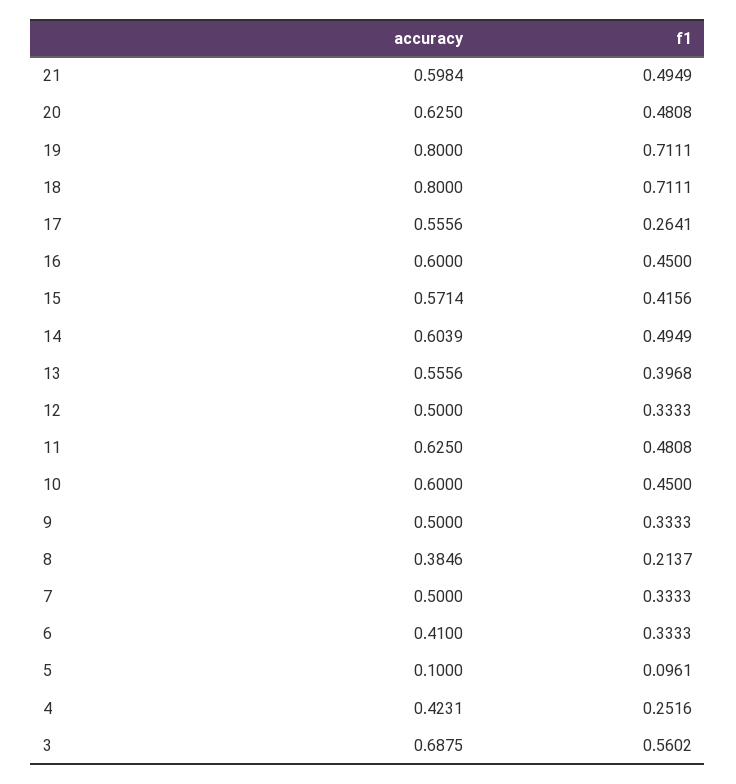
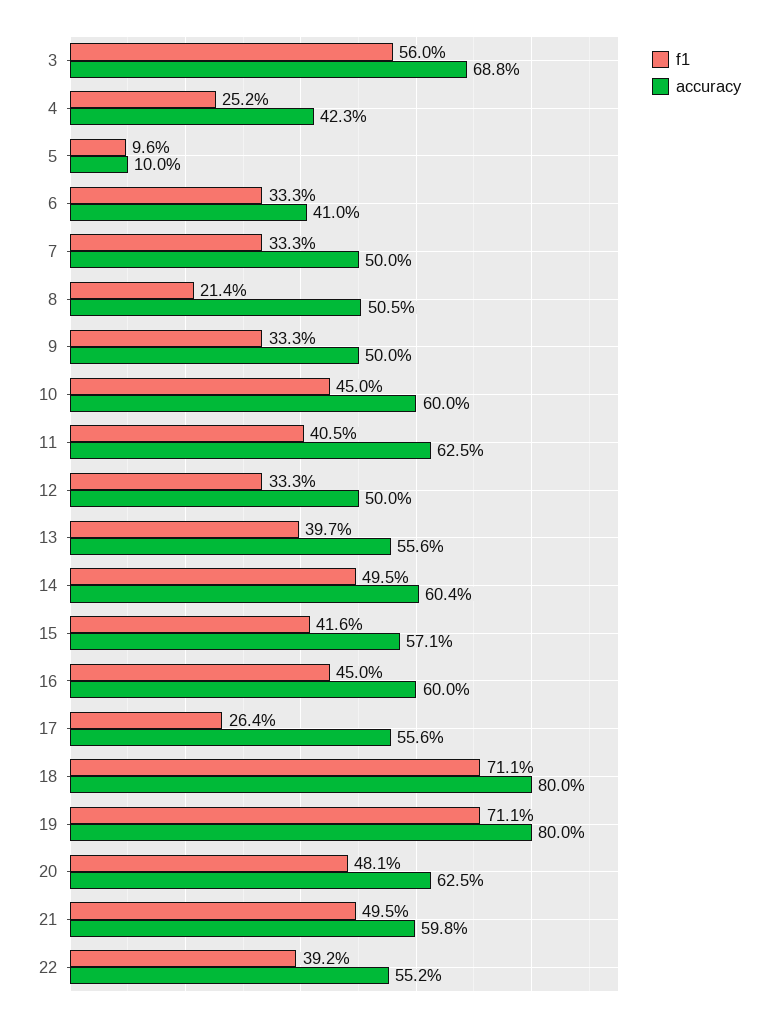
  {
    "accuracy": {
      "21": 0.5984,
      "20": 0.625,
      "19": 0.8,
      "18": 0.8,
      "17": 0.5556,
      "16": 0.6,
      "15": 0.5714,
      "14": 0.6039,
      "13": 0.5556,
      "12": 0.5,
      "11": 0.625,
      "10": 0.6,
      "9": 0.5,
-     "8": 0.3846,
+     "8": 0.505,
      "7": 0.5,
      "6": 0.41,
      "5": 0.1,
      "4": 0.4231,
-     "3": 0.6875
+     "3": 0.6875,
+     "22": 0.552
    },
    "f1": {
      "21": 0.4949,
      "20": 0.4808,
      "19": 0.7111,
      "18": 0.7111,
      "17": 0.2641,
      "16": 0.45,
      "15": 0.4156,
      "14": 0.4949,
      "13": 0.3968,
      "12": 0.3333,
-     "11": 0.4808,
+     "11": 0.405,
      "10": 0.45,
      "9": 0.3333,
      "8": 0.2137,
      "7": 0.3333,
      "6": 0.3333,
      "5": 0.0961,
      "4": 0.2516,
-     "3": 0.5602
+     "3": 0.5602,
+     "22": 0.392
    }
  }

